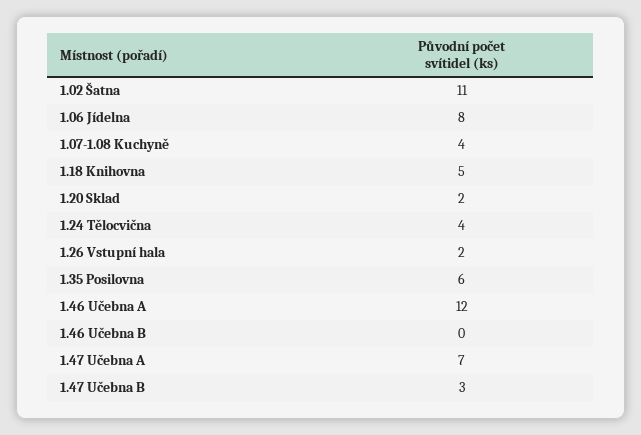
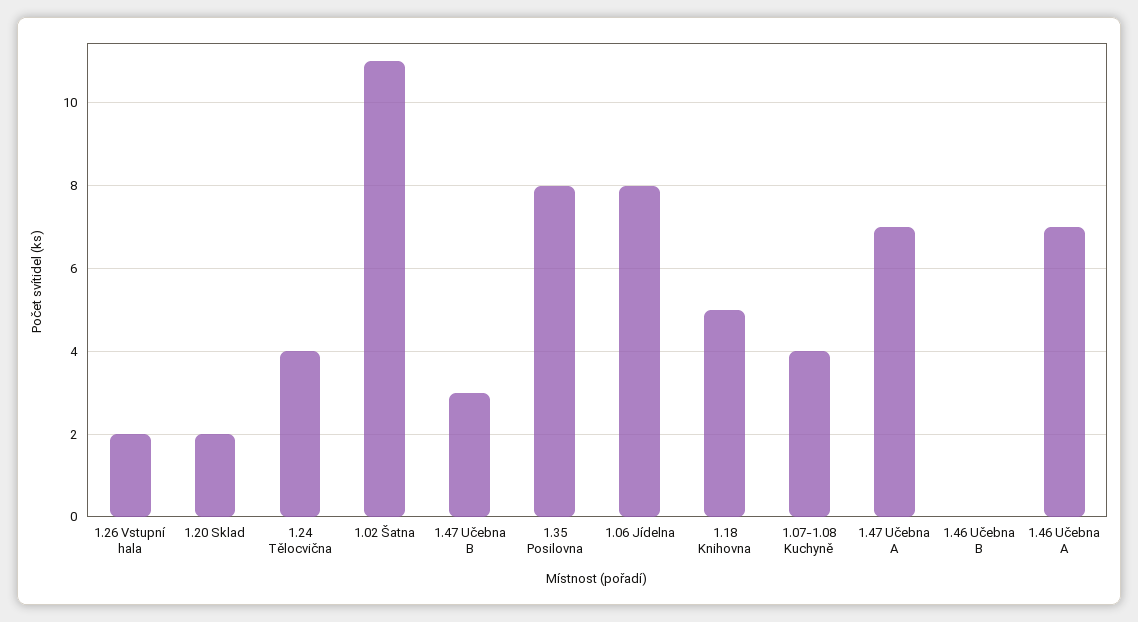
  {
    "1.02 Šatna": 11,
    "1.06 Jídelna": 8,
    "1.07-1.08 Kuchyně": 4,
    "1.18 Knihovna": 5,
    "1.20 Sklad": 2,
    "1.24 Tělocvična": 4,
    "1.26 Vstupní hala": 2,
-   "1.35 Posilovna": 6,
+   "1.35 Posilovna": 8,
-   "1.46 Učebna A": 12,
+   "1.46 Učebna A": 7,
    "1.46 Učebna B": 0,
    "1.47 Učebna A": 7,
    "1.47 Učebna B": 3
  }

